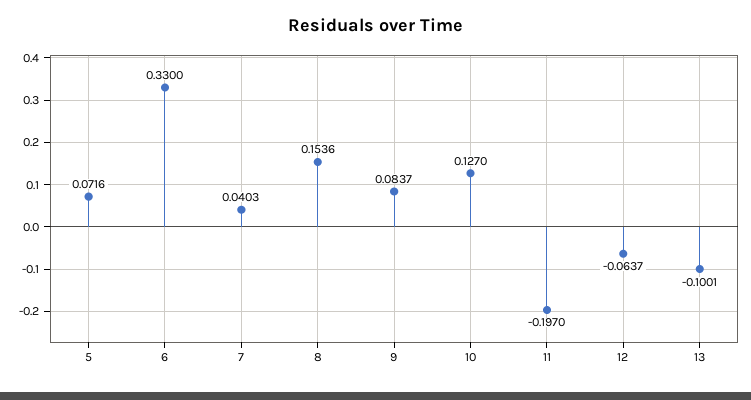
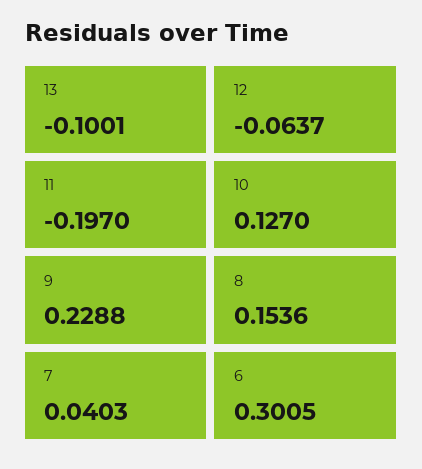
  {
-   "5": 0.0716,
-   "6": 0.33,
+   "6": 0.3005,
    "7": 0.0403,
    "8": 0.1536,
-   "9": 0.0837,
+   "9": 0.2288,
    "10": 0.127,
    "11": -0.197,
    "12": -0.0637,
    "13": -0.1001
  }

